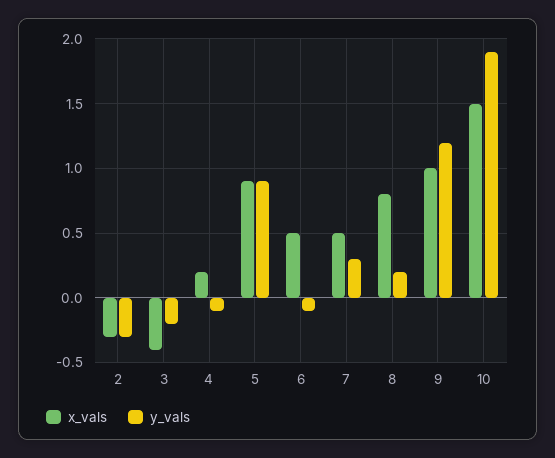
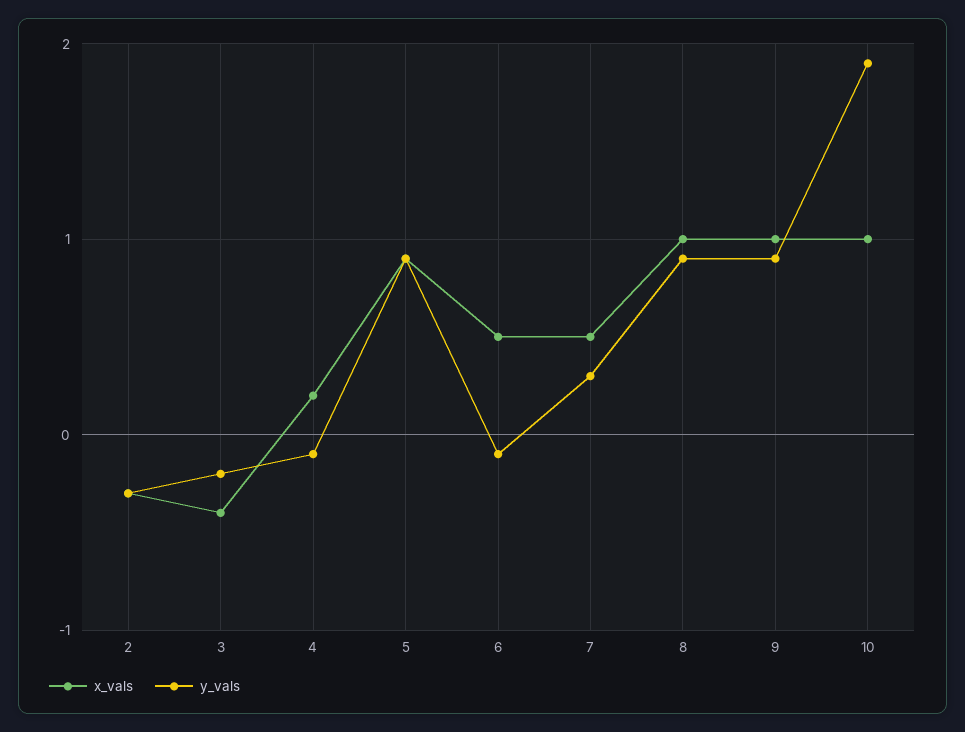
  {
    "x_vals": {
      "2": -0.3,
      "3": -0.4,
      "4": 0.2,
      "5": 0.9,
      "6": 0.5,
      "7": 0.5,
-     "8": 0.8,
+     "8": 1,
      "9": 1,
-     "10": 1.5
+     "10": 1
    },
    "y_vals": {
      "2": -0.3,
      "3": -0.2,
      "4": -0.1,
      "5": 0.9,
      "6": -0.1,
      "7": 0.3,
-     "8": 0.2,
+     "8": 0.9,
-     "9": 1.2,
+     "9": 0.9,
      "10": 1.9
    }
  }

